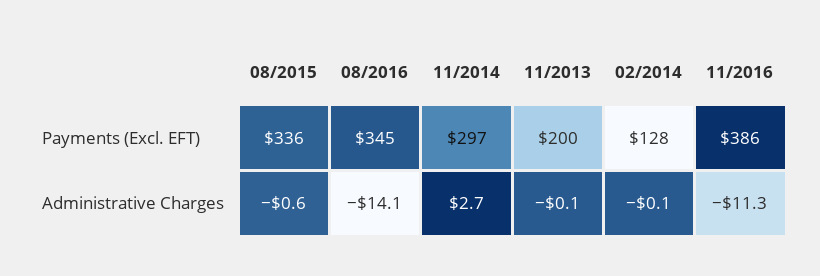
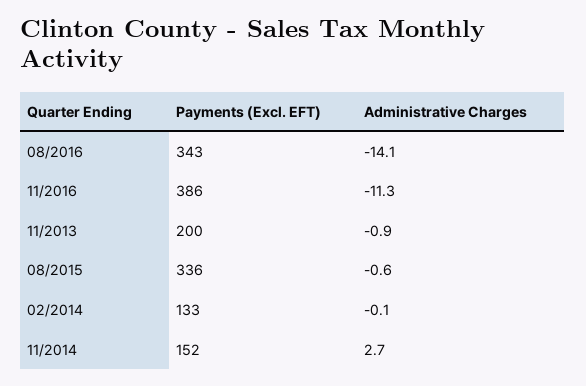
  {
    "08/2015": {
      "Payments (Excl. EFT)": 336,
      "Administrative Charges": -0.6
    },
    "08/2016": {
-     "Payments (Excl. EFT)": 345,
+     "Payments (Excl. EFT)": 343,
      "Administrative Charges": -14.1
    },
    "11/2014": {
-     "Payments (Excl. EFT)": 297,
+     "Payments (Excl. EFT)": 152,
      "Administrative Charges": 2.7
    },
    "11/2013": {
      "Payments (Excl. EFT)": 200,
-     "Administrative Charges": -0.1
+     "Administrative Charges": -0.9
    },
    "02/2014": {
-     "Payments (Excl. EFT)": 128,
+     "Payments (Excl. EFT)": 133,
      "Administrative Charges": -0.1
    },
    "11/2016": {
      "Payments (Excl. EFT)": 386,
      "Administrative Charges": -11.3
    }
  }

